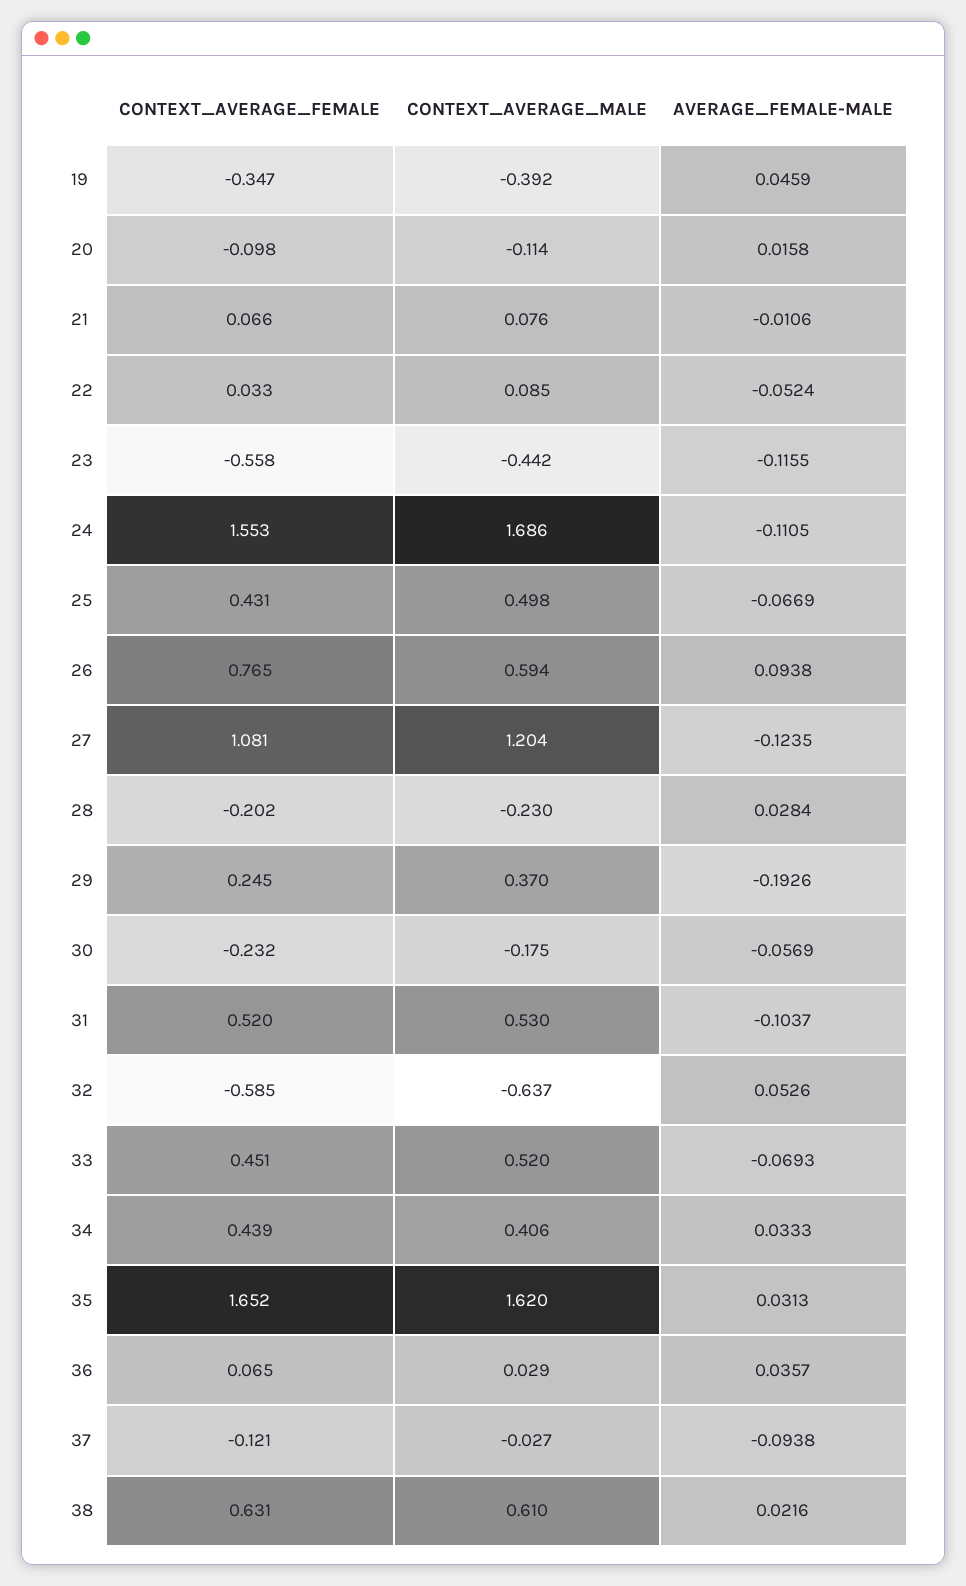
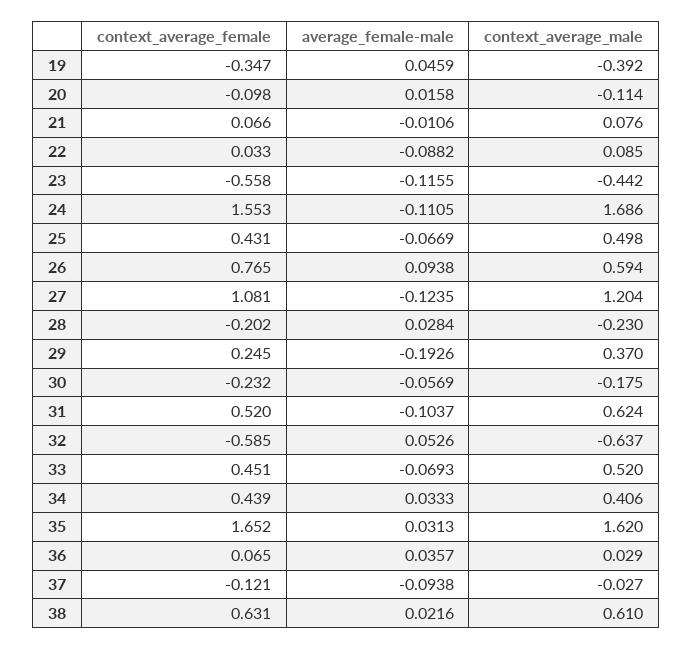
  {
    "CONTEXT_AVERAGE_FEMALE": {
      "19": -0.347,
      "20": -0.098,
      "21": 0.066,
      "22": 0.033,
      "23": -0.558,
      "24": 1.553,
      "25": 0.431,
      "26": 0.765,
      "27": 1.081,
      "28": -0.202,
      "29": 0.245,
      "30": -0.232,
      "31": 0.52,
      "32": -0.585,
      "33": 0.451,
      "34": 0.439,
      "35": 1.652,
      "36": 0.065,
      "37": -0.121,
      "38": 0.631
    },
    "CONTEXT_AVERAGE_MALE": {
      "19": -0.392,
      "20": -0.114,
      "21": 0.076,
      "22": 0.085,
      "23": -0.442,
      "24": 1.686,
      "25": 0.498,
      "26": 0.594,
      "27": 1.204,
      "28": -0.23,
      "29": 0.37,
      "30": -0.175,
-     "31": 0.53,
+     "31": 0.624,
      "32": -0.637,
      "33": 0.52,
      "34": 0.406,
      "35": 1.62,
      "36": 0.029,
      "37": -0.027,
      "38": 0.61
    },
    "AVERAGE_FEMALE-MALE": {
      "19": 0.0459,
      "20": 0.0158,
      "21": -0.0106,
-     "22": -0.0524,
+     "22": -0.0882,
      "23": -0.1155,
      "24": -0.1105,
      "25": -0.0669,
      "26": 0.0938,
      "27": -0.1235,
      "28": 0.0284,
      "29": -0.1926,
      "30": -0.0569,
      "31": -0.1037,
      "32": 0.0526,
      "33": -0.0693,
      "34": 0.0333,
      "35": 0.0313,
      "36": 0.0357,
      "37": -0.0938,
      "38": 0.0216
    }
  }

